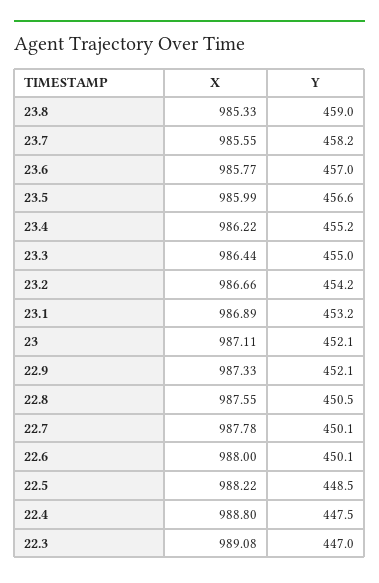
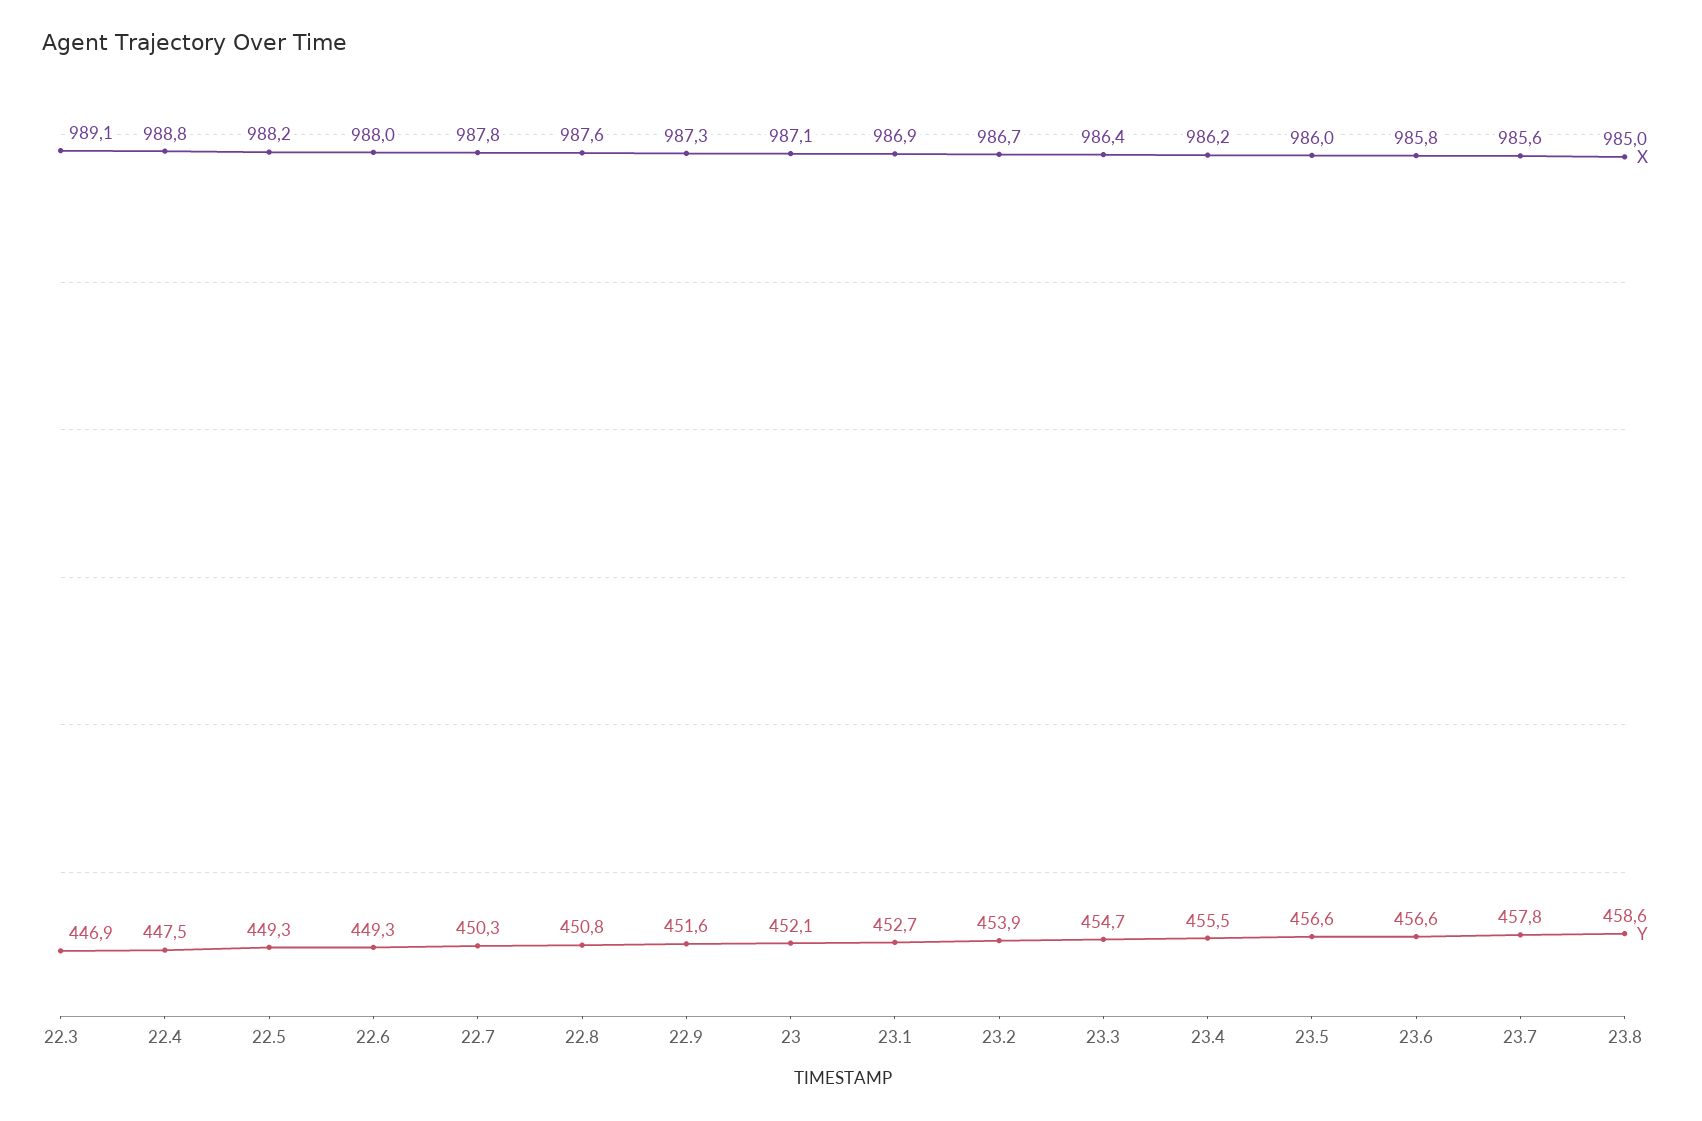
  {
    "X": {
-     "23.8": 985.33,
+     "23.8": 985,
      "23.7": 985.55,
      "23.6": 985.77,
      "23.5": 985.99,
      "23.4": 986.22,
      "23.3": 986.44,
      "23.2": 986.66,
      "23.1": 986.89,
      "23": 987.11,
      "22.9": 987.33,
      "22.8": 987.55,
      "22.7": 987.78,
      "22.6": 988,
      "22.5": 988.22,
      "22.4": 988.8,
      "22.3": 989.08
    },
    "Y": {
-     "23.8": 459,
+     "23.8": 458.6,
-     "23.7": 458.2,
+     "23.7": 457.8,
-     "23.6": 457,
+     "23.6": 456.6,
      "23.5": 456.6,
-     "23.4": 455.2,
+     "23.4": 455.5,
-     "23.3": 455,
+     "23.3": 454.7,
-     "23.2": 454.2,
+     "23.2": 453.9,
-     "23.1": 453.2,
+     "23.1": 452.7,
      "23": 452.1,
-     "22.9": 452.1,
+     "22.9": 451.6,
-     "22.8": 450.5,
+     "22.8": 450.8,
-     "22.7": 450.1,
+     "22.7": 450.3,
-     "22.6": 450.1,
+     "22.6": 449.3,
-     "22.5": 448.5,
+     "22.5": 449.3,
      "22.4": 447.5,
-     "22.3": 447
+     "22.3": 446.9
    }
  }

